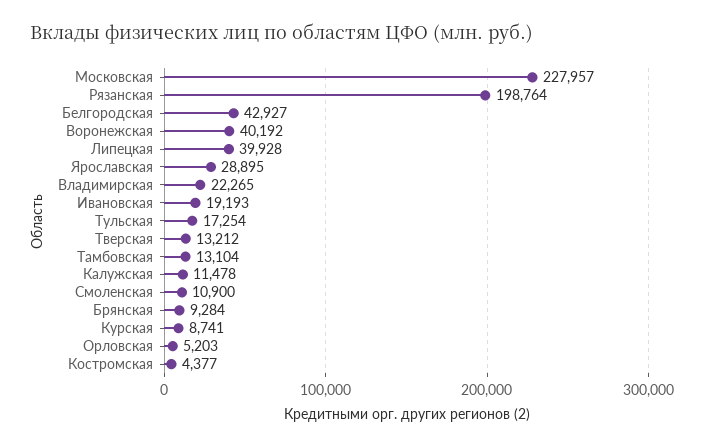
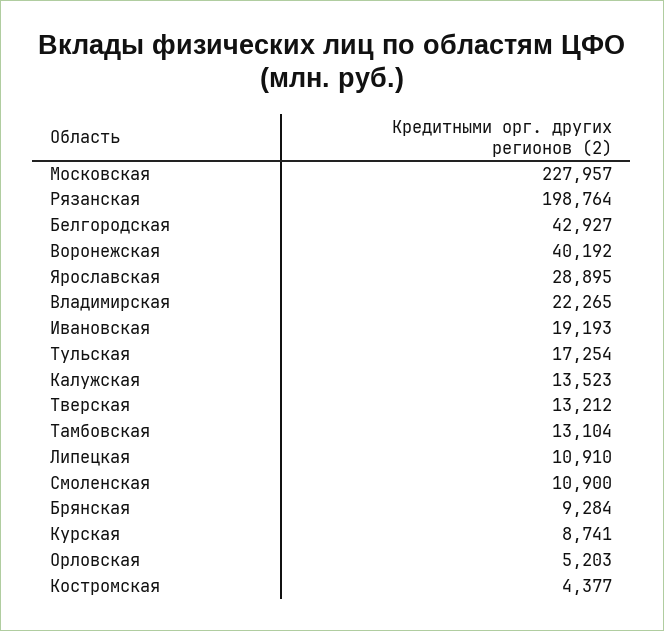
  {
    "Московская": 227957,
    "Рязанская": 198764,
    "Белгородская": 42927,
    "Воронежская": 40192,
-   "Липецкая": 39928,
+   "Липецкая": 10910,
    "Ярославская": 28895,
    "Владимирская": 22265,
    "Ивановская": 19193,
    "Тульская": 17254,
    "Тверская": 13212,
    "Тамбовская": 13104,
-   "Калужская": 11478,
+   "Калужская": 13523,
    "Смоленская": 10900,
    "Брянская": 9284,
    "Курская": 8741,
    "Орловская": 5203,
    "Костромская": 4377
  }

